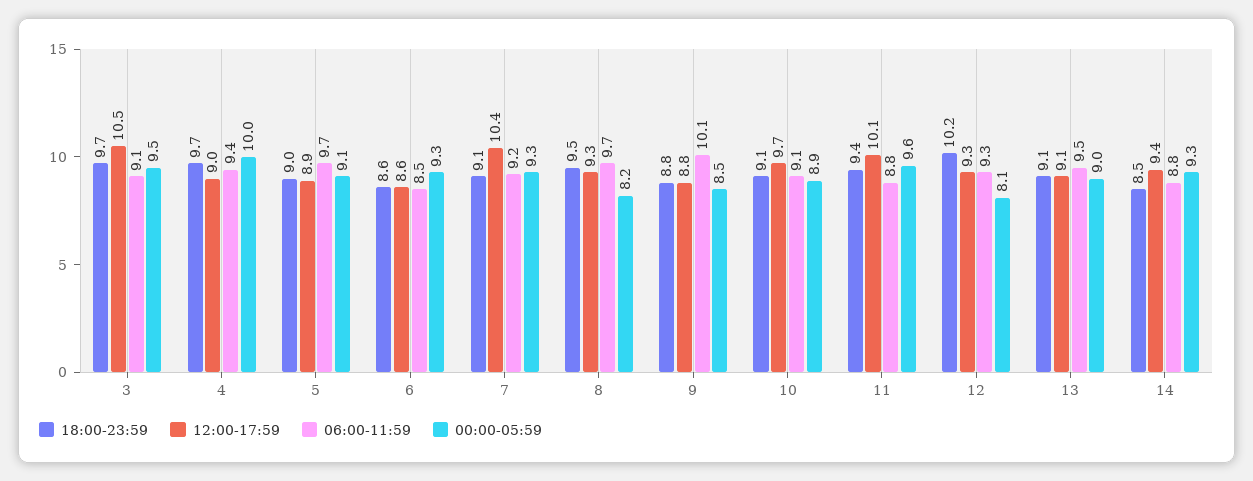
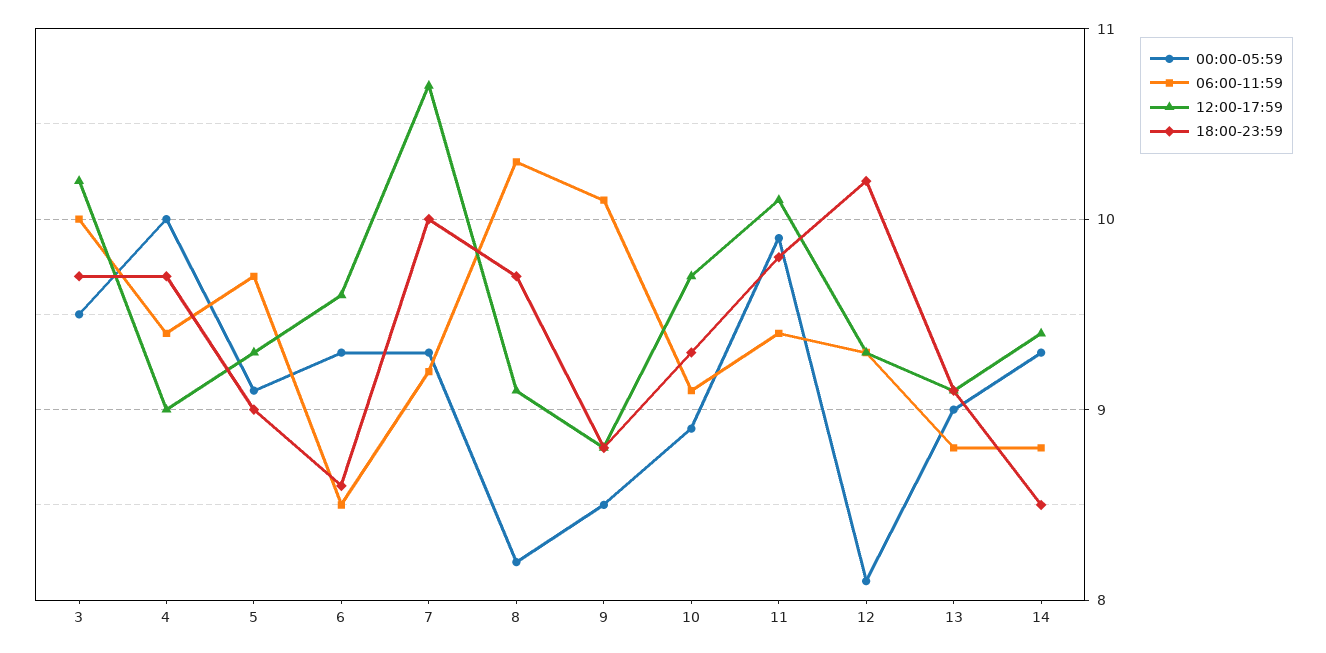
  {
    "18:00-23:59": {
      "3": 9.7,
      "4": 9.7,
      "5": 9,
      "6": 8.6,
-     "7": 9.1,
+     "7": 10,
-     "8": 9.5,
+     "8": 9.7,
      "9": 8.8,
-     "10": 9.1,
+     "10": 9.3,
-     "11": 9.4,
+     "11": 9.8,
      "12": 10.2,
      "13": 9.1,
      "14": 8.5
    },
    "12:00-17:59": {
-     "3": 10.5,
+     "3": 10.2,
      "4": 9,
-     "5": 8.9,
+     "5": 9.3,
-     "6": 8.6,
+     "6": 9.6,
-     "7": 10.4,
+     "7": 10.7,
-     "8": 9.3,
+     "8": 9.1,
      "9": 8.8,
      "10": 9.7,
      "11": 10.1,
      "12": 9.3,
      "13": 9.1,
      "14": 9.4
    },
    "06:00-11:59": {
-     "3": 9.1,
+     "3": 10,
      "4": 9.4,
      "5": 9.7,
      "6": 8.5,
      "7": 9.2,
-     "8": 9.7,
+     "8": 10.3,
      "9": 10.1,
      "10": 9.1,
-     "11": 8.8,
+     "11": 9.4,
      "12": 9.3,
-     "13": 9.5,
+     "13": 8.8,
      "14": 8.8
    },
    "00:00-05:59": {
      "3": 9.5,
      "4": 10,
      "5": 9.1,
      "6": 9.3,
      "7": 9.3,
      "8": 8.2,
      "9": 8.5,
      "10": 8.9,
-     "11": 9.6,
+     "11": 9.9,
      "12": 8.1,
      "13": 9,
      "14": 9.3
    }
  }

